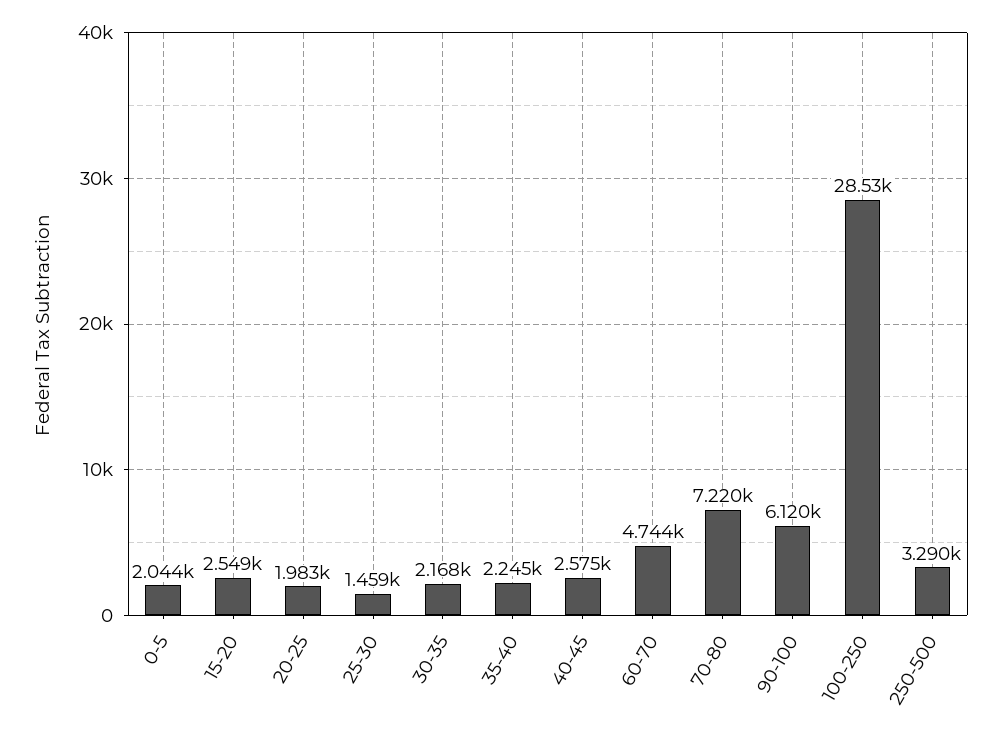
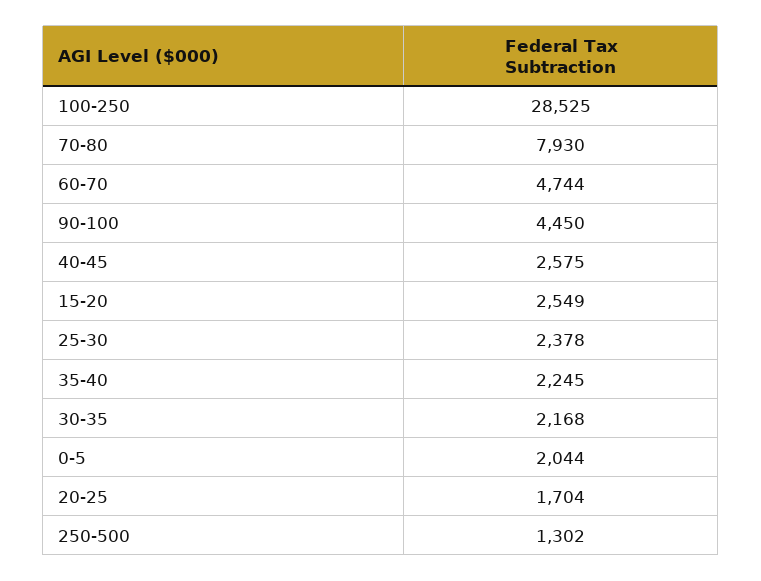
  {
    "0-5": 2044,
    "15-20": 2549,
-   "20-25": 1983,
+   "20-25": 1704,
-   "25-30": 1459,
+   "25-30": 2378,
    "30-35": 2168,
    "35-40": 2245,
    "40-45": 2575,
    "60-70": 4744,
-   "70-80": 7220,
+   "70-80": 7930,
-   "90-100": 6120,
+   "90-100": 4450,
    "100-250": 28525,
-   "250-500": 3290
+   "250-500": 1302
  }

